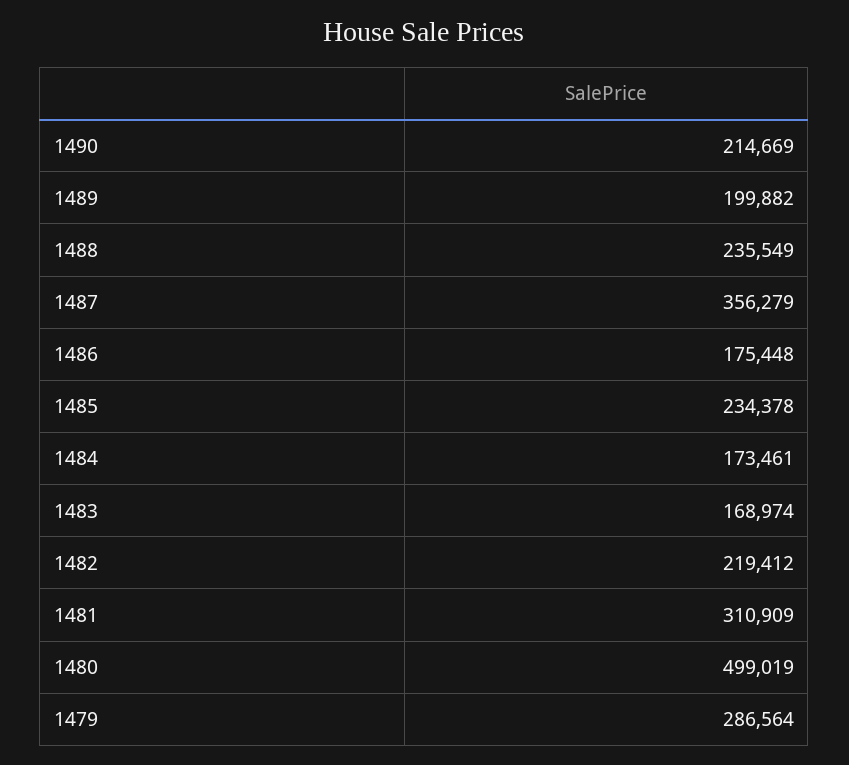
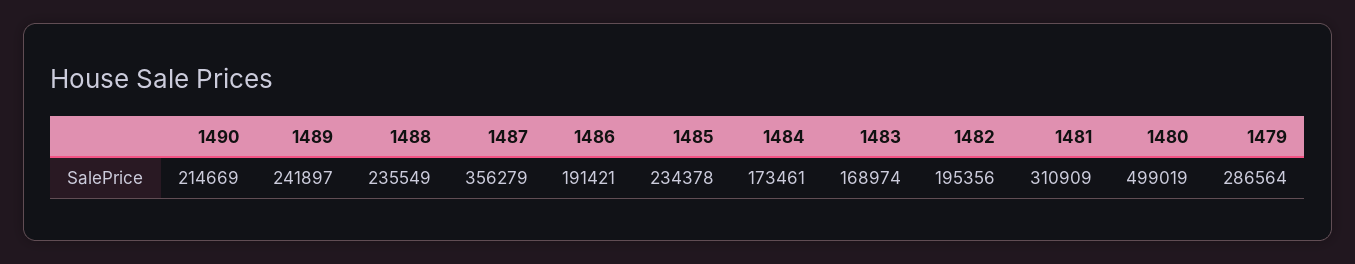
  {
    "1490": 214669,
-   "1489": 199882,
+   "1489": 241897,
    "1488": 235549,
    "1487": 356279,
-   "1486": 175448,
+   "1486": 191421,
    "1485": 234378,
    "1484": 173461,
    "1483": 168974,
-   "1482": 219412,
+   "1482": 195356,
    "1481": 310909,
    "1480": 499019,
    "1479": 286564
  }

